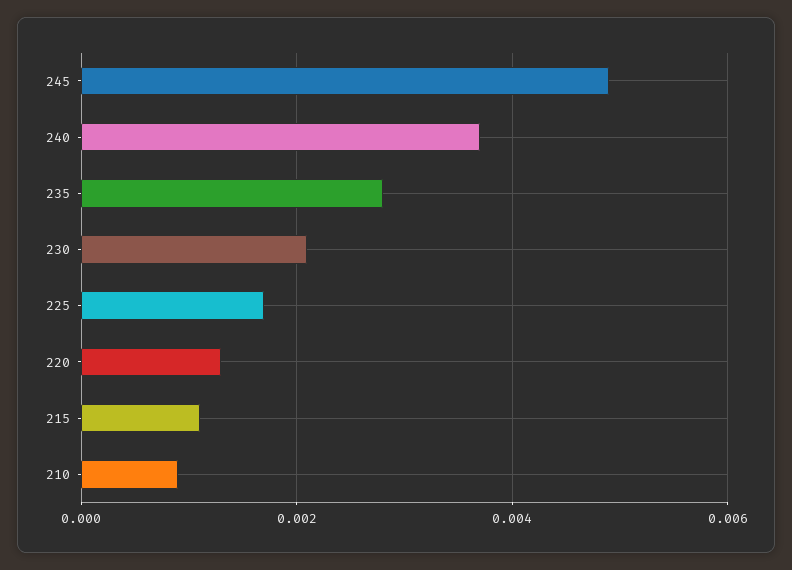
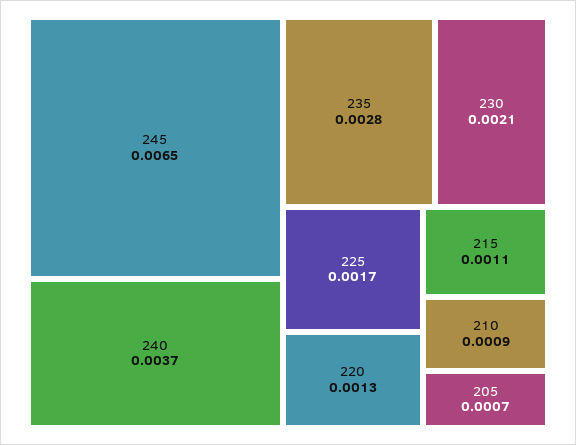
  {
-   "245": 0.005,
+   "245": 0.0065,
    "240": 0.0037,
    "235": 0.0028,
    "230": 0.0021,
    "225": 0.0017,
    "220": 0.0013,
    "215": 0.0011,
-   "210": 0.0009
+   "210": 0.0009,
+   "205": 0.0007
  }

